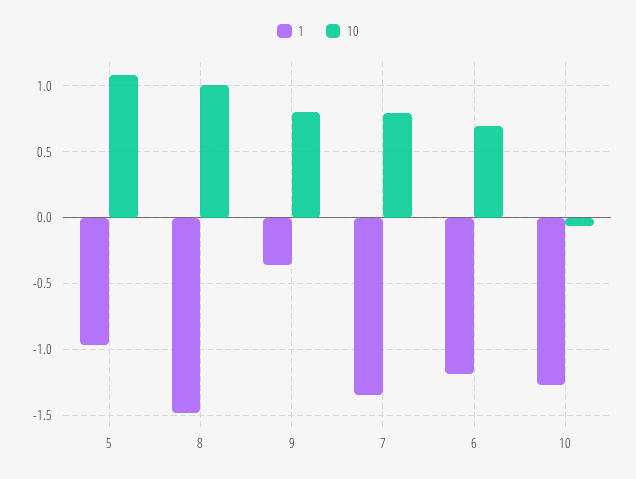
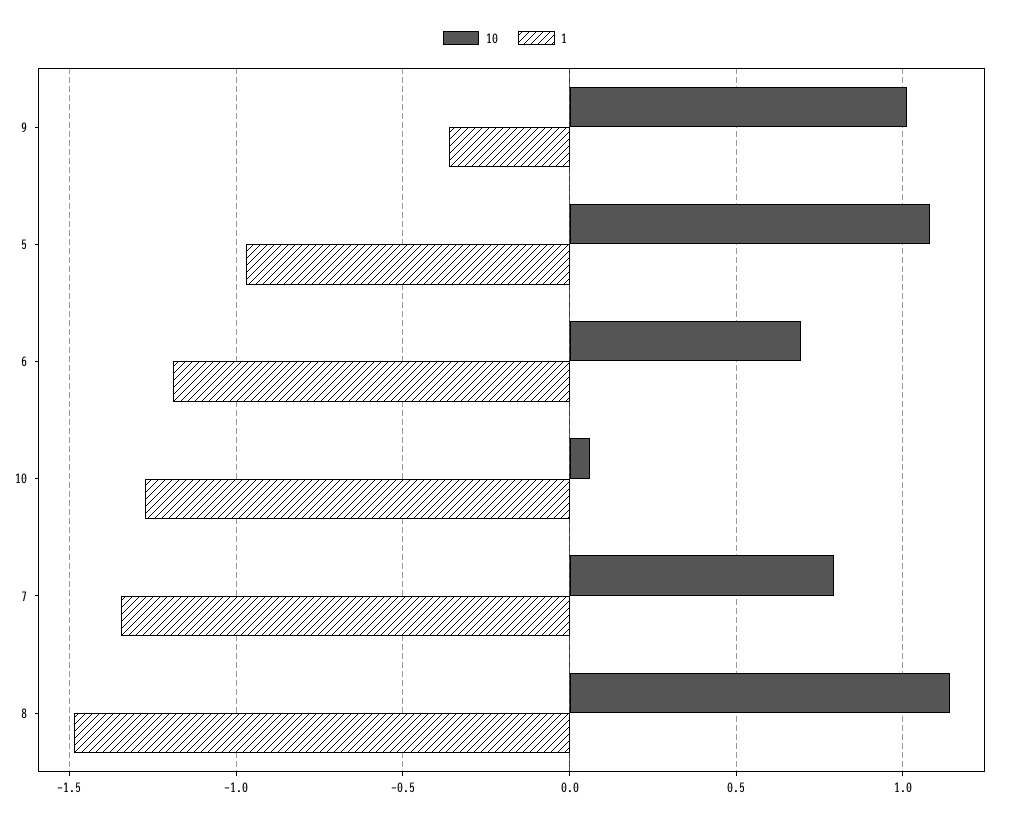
  {
    "1": {
      "5": -0.95,
      "8": -1.5,
      "9": -0.35,
      "7": -1.35,
      "6": -1.2,
      "10": -1.25
    },
    "10": {
      "5": 1.1,
-     "8": 1,
+     "8": 1.15,
-     "9": 0.8,
+     "9": 1,
      "7": 0.8,
      "6": 0.7,
-     "10": -0.05
+     "10": 0.05
    }
  }

